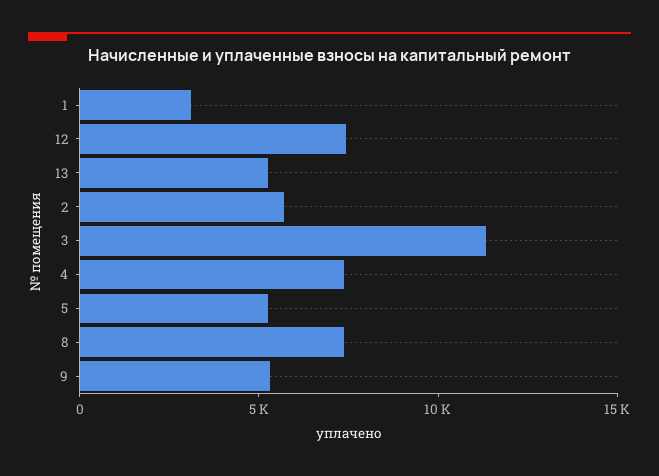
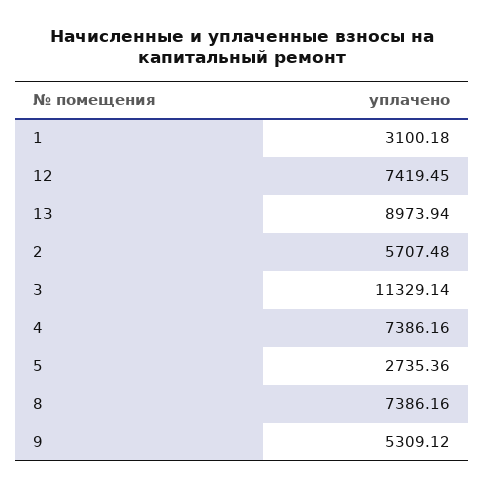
  {
    "1": 3100.18,
    "12": 7419.45,
-   "13": 5000,
+   "13": 8973.94,
    "2": 5707.48,
    "3": 11329.14,
    "4": 7386.16,
-   "5": 5000,
+   "5": 2735.36,
    "8": 7386.16,
    "9": 5309.12
  }

